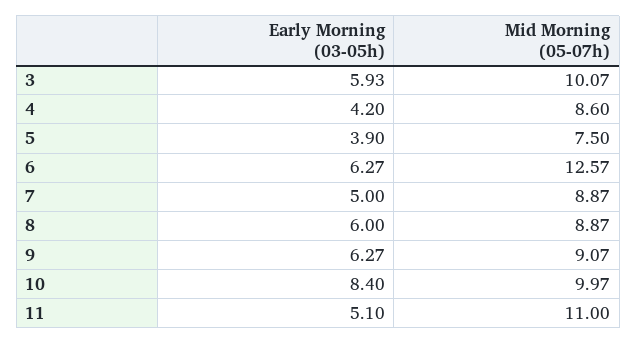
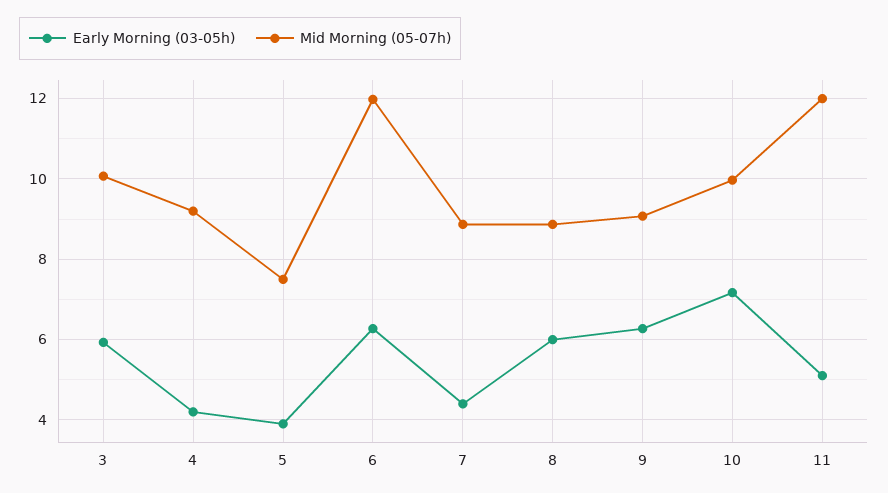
  {
    "Early Morning (03-05h)": {
      "3": 5.93,
      "4": 4.2,
      "5": 3.9,
      "6": 6.27,
-     "7": 5,
+     "7": 4.4,
      "8": 6,
      "9": 6.27,
-     "10": 8.4,
+     "10": 7.2,
      "11": 5.1
    },
    "Mid Morning (05-07h)": {
      "3": 10.07,
-     "4": 8.6,
+     "4": 9.2,
      "5": 7.5,
-     "6": 12.57,
+     "6": 12,
      "7": 8.87,
      "8": 8.87,
      "9": 9.07,
      "10": 9.97,
-     "11": 11
+     "11": 12
    }
  }

